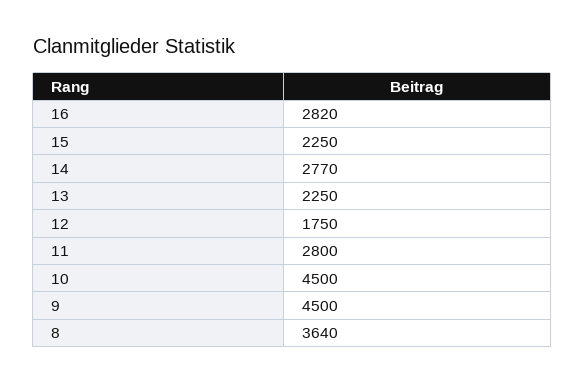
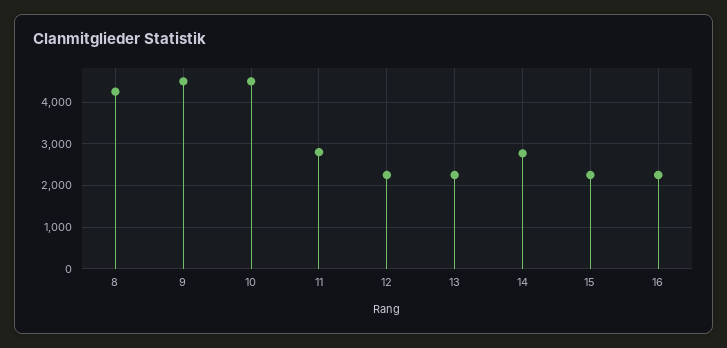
  {
-   "16": 2820,
+   "16": 2200,
    "15": 2250,
    "14": 2770,
    "13": 2250,
-   "12": 1750,
+   "12": 2200,
    "11": 2800,
    "10": 4500,
    "9": 4500,
-   "8": 3640
+   "8": 4200
  }

